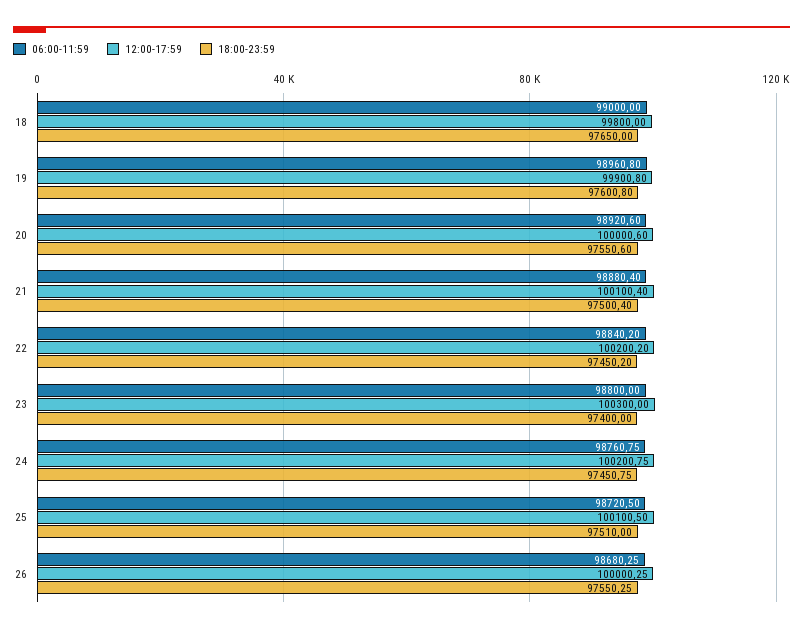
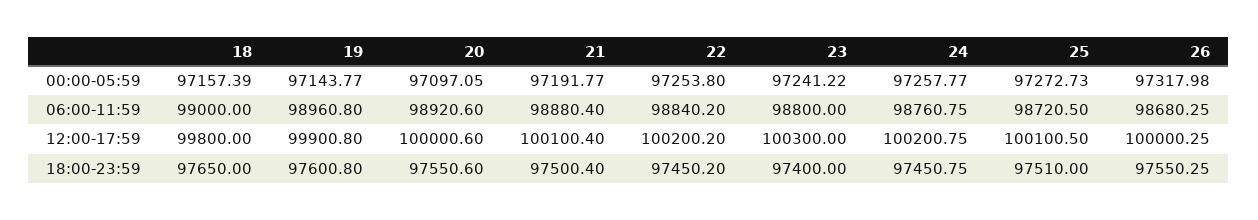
  {
    "06:00-11:59": {
      "18": 99000,
      "19": 98960.8,
      "20": 98920.6,
      "21": 98880.4,
      "22": 98840.2,
      "23": 98800,
      "24": 98760.75,
      "25": 98720.5,
      "26": 98680.25
    },
    "12:00-17:59": {
      "18": 99800,
      "19": 99900.8,
      "20": 100000.6,
      "21": 100100.4,
      "22": 100200.2,
      "23": 100300,
      "24": 100200.75,
      "25": 100100.5,
      "26": 100000.25
    },
    "18:00-23:59": {
      "18": 97650,
      "19": 97600.8,
      "20": 97550.6,
      "21": 97500.4,
      "22": 97450.2,
      "23": 97400,
      "24": 97450.75,
      "25": 97510,
      "26": 97550.25
-   }
+   },
+   "00:00-05:59": {
+     "18": 97157.39,
+     "19": 97143.77,
+     "20": 97097.05,
+     "21": 97191.77,
+     "22": 97253.8,
+     "23": 97241.22,
+     "24": 97257.77,
+     "25": 97272.73,
+     "26": 97317.98
+   }
  }

